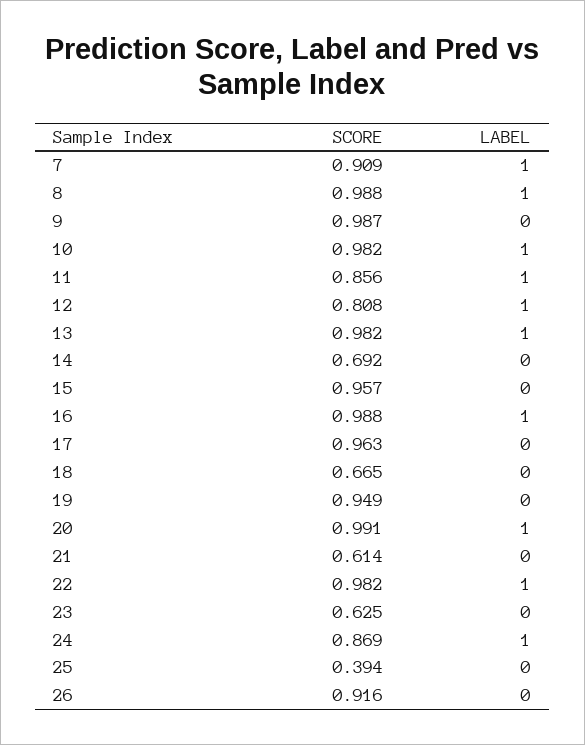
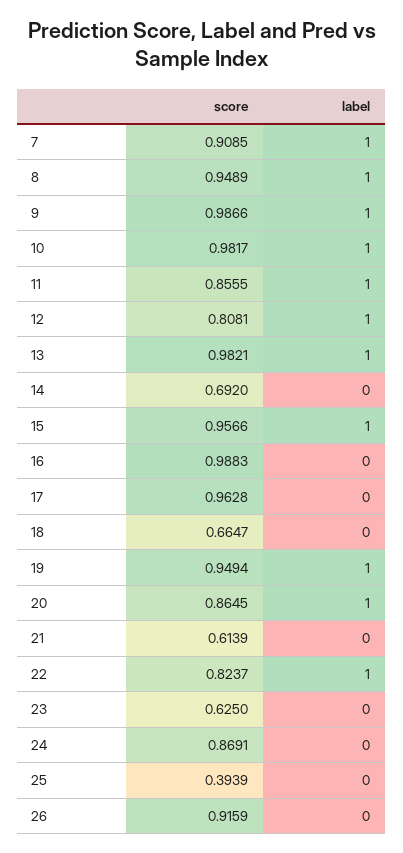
  {
    "SCORE": {
      "7": 0.9085,
-     "8": 0.988,
+     "8": 0.9489,
      "9": 0.9866,
      "10": 0.9817,
      "11": 0.8555,
      "12": 0.8081,
      "13": 0.9821,
      "14": 0.692,
      "15": 0.9566,
      "16": 0.9883,
      "17": 0.9628,
      "18": 0.6647,
      "19": 0.9494,
-     "20": 0.991,
+     "20": 0.8645,
      "21": 0.6139,
-     "22": 0.982,
+     "22": 0.8237,
      "23": 0.625,
      "24": 0.8691,
      "25": 0.3939,
      "26": 0.9159
    },
    "LABEL": {
      "7": 1,
      "8": 1,
-     "9": 0,
+     "9": 1,
      "10": 1,
      "11": 1,
      "12": 1,
      "13": 1,
      "14": 0,
-     "15": 0,
+     "15": 1,
-     "16": 1,
+     "16": 0,
      "17": 0,
      "18": 0,
-     "19": 0,
+     "19": 1,
      "20": 1,
      "21": 0,
      "22": 1,
      "23": 0,
-     "24": 1,
+     "24": 0,
      "25": 0,
      "26": 0
    }
  }

